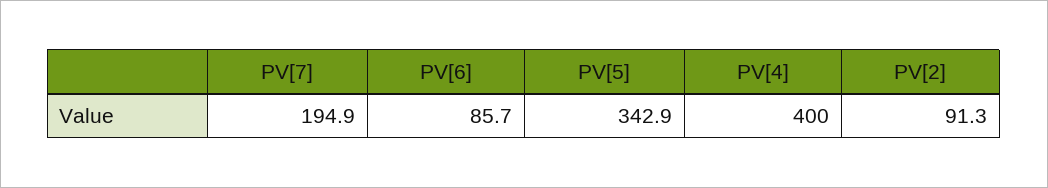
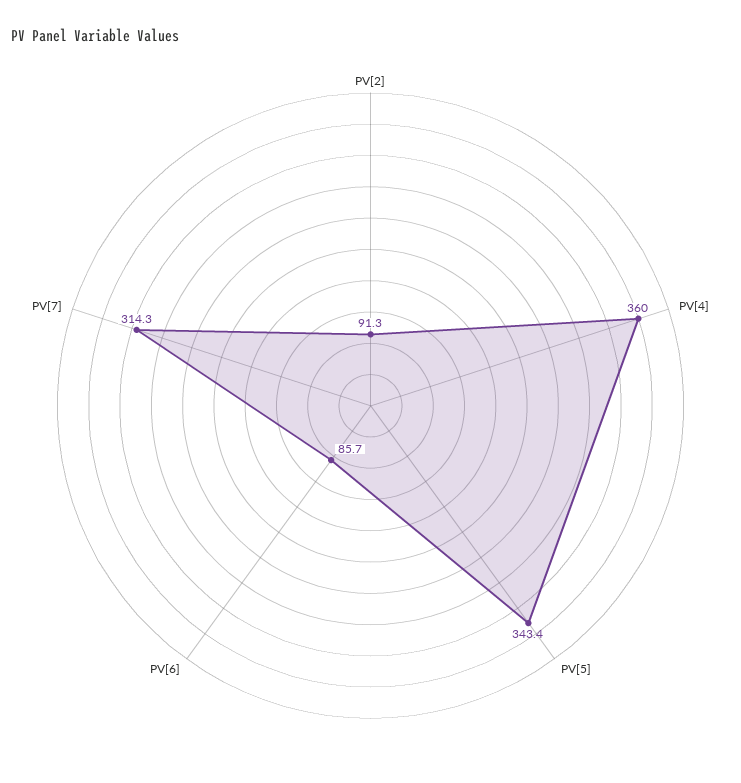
  {
-   "PV[7]": 194.9,
+   "PV[7]": 314.3,
    "PV[6]": 85.7,
-   "PV[5]": 342.9,
+   "PV[5]": 343.4,
-   "PV[4]": 400,
+   "PV[4]": 360,
    "PV[2]": 91.3
  }

